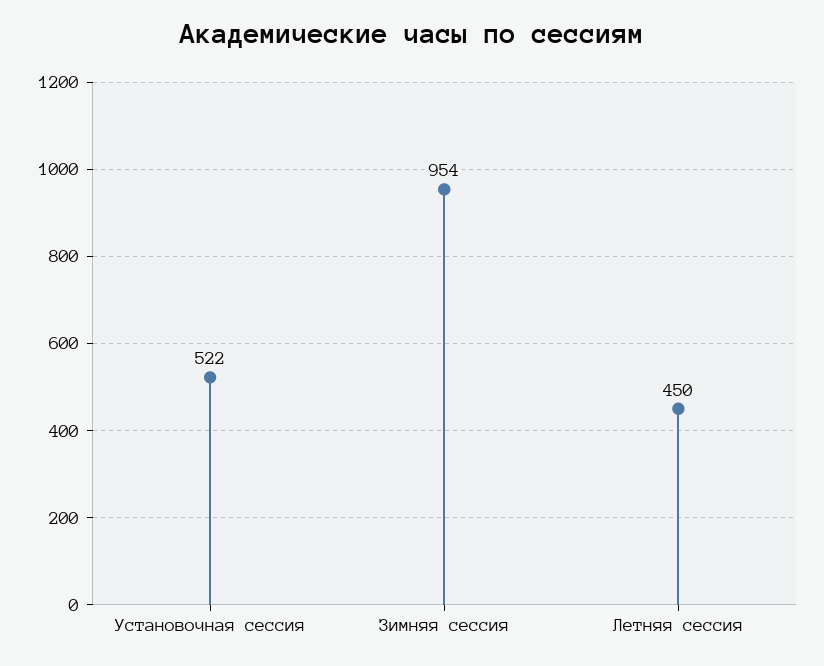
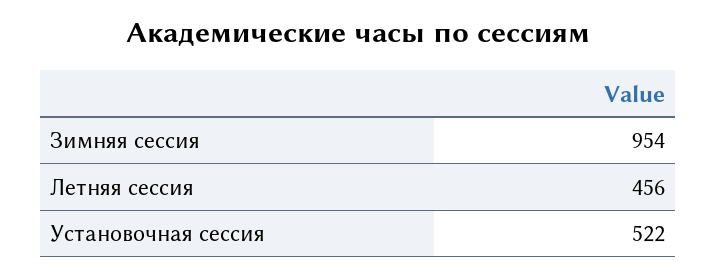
  {
    "Установочная сессия": 522,
    "Зимняя сессия": 954,
-   "Летняя сессия": 450
+   "Летняя сессия": 456
  }

